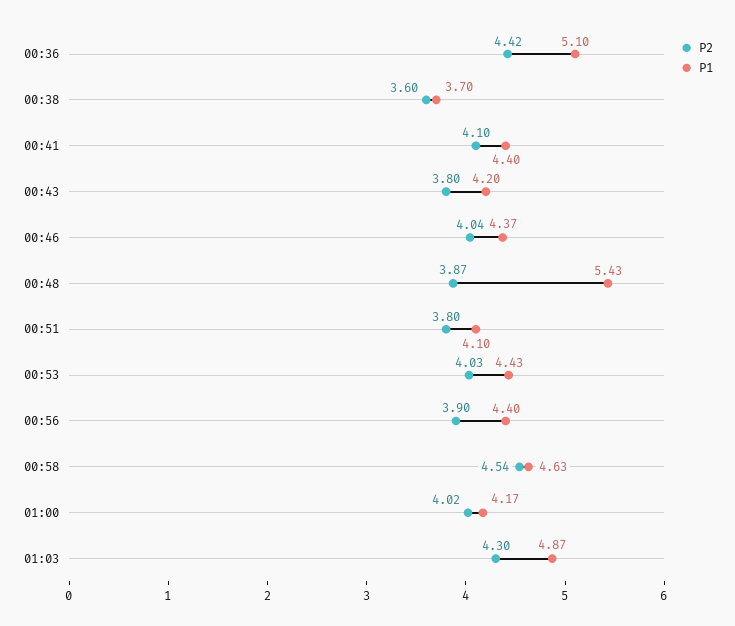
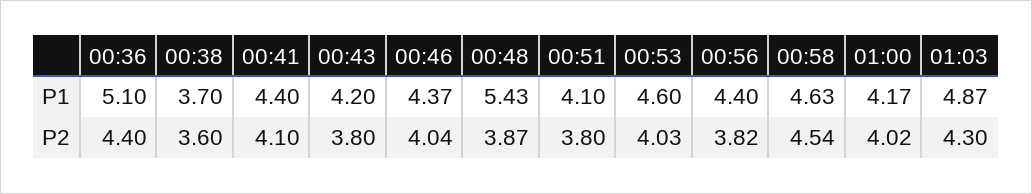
  {
    "P2": {
-     "00:36": 4.42,
+     "00:36": 4.4,
      "00:38": 3.6,
      "00:41": 4.1,
      "00:43": 3.8,
      "00:46": 4.04,
      "00:48": 3.87,
      "00:51": 3.8,
      "00:53": 4.03,
-     "00:56": 3.9,
+     "00:56": 3.82,
      "00:58": 4.54,
      "01:00": 4.02,
      "01:03": 4.3
    },
    "P1": {
      "00:36": 5.1,
      "00:38": 3.7,
      "00:41": 4.4,
      "00:43": 4.2,
      "00:46": 4.37,
      "00:48": 5.43,
      "00:51": 4.1,
-     "00:53": 4.43,
+     "00:53": 4.6,
      "00:56": 4.4,
      "00:58": 4.63,
      "01:00": 4.17,
      "01:03": 4.87
    }
  }

